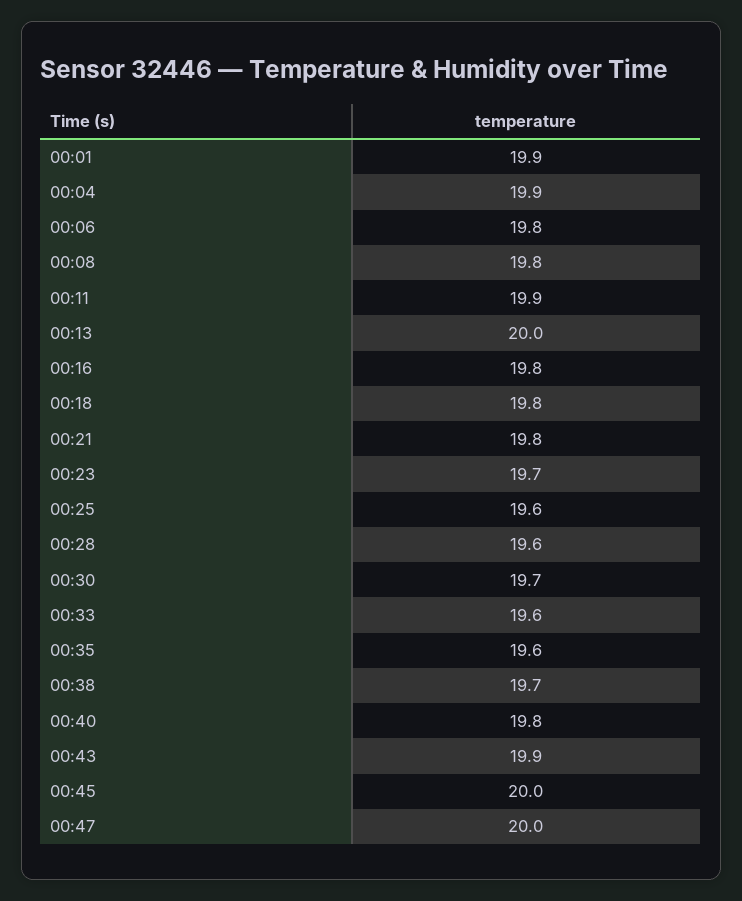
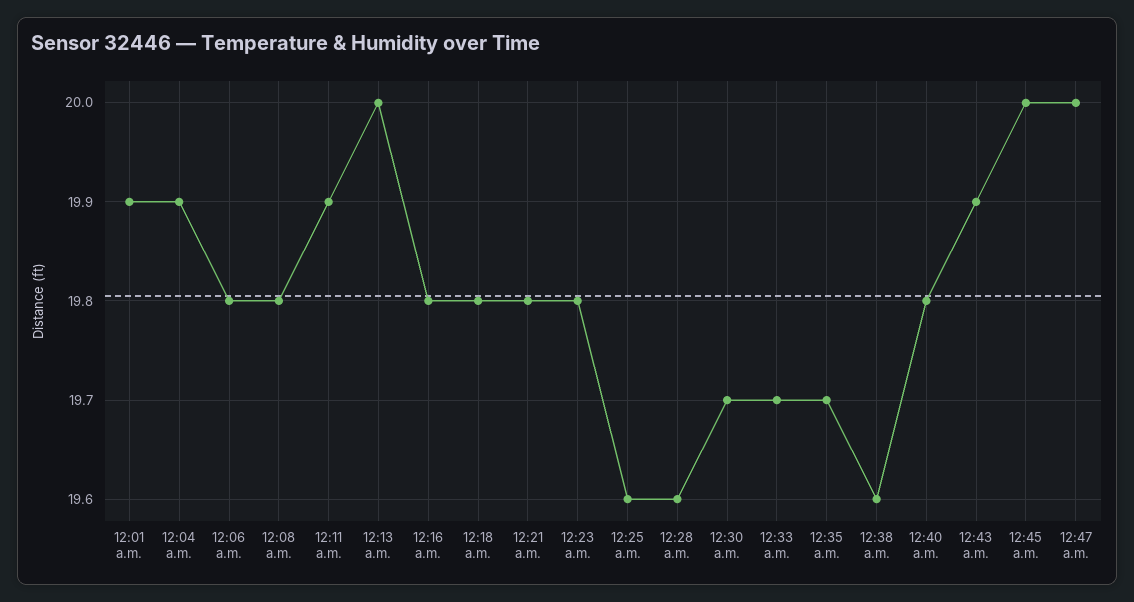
  {
    "00:01": 19.9,
    "00:04": 19.9,
    "00:06": 19.8,
    "00:08": 19.8,
    "00:11": 19.9,
    "00:13": 20,
    "00:16": 19.8,
    "00:18": 19.8,
    "00:21": 19.8,
-   "00:23": 19.7,
+   "00:23": 19.8,
    "00:25": 19.6,
    "00:28": 19.6,
    "00:30": 19.7,
-   "00:33": 19.6,
+   "00:33": 19.7,
-   "00:35": 19.6,
+   "00:35": 19.7,
-   "00:38": 19.7,
+   "00:38": 19.6,
    "00:40": 19.8,
    "00:43": 19.9,
    "00:45": 20,
    "00:47": 20
  }

